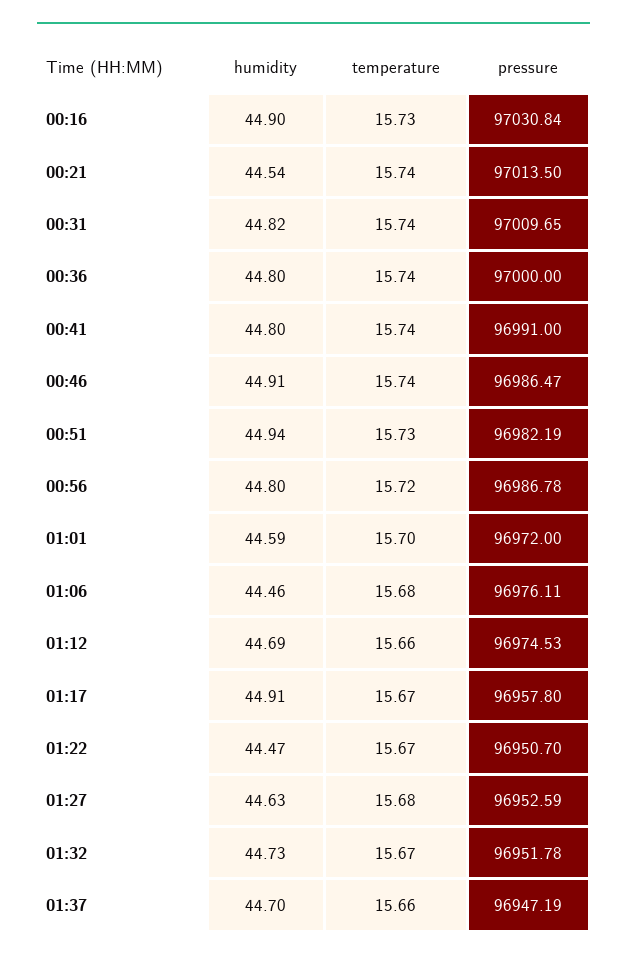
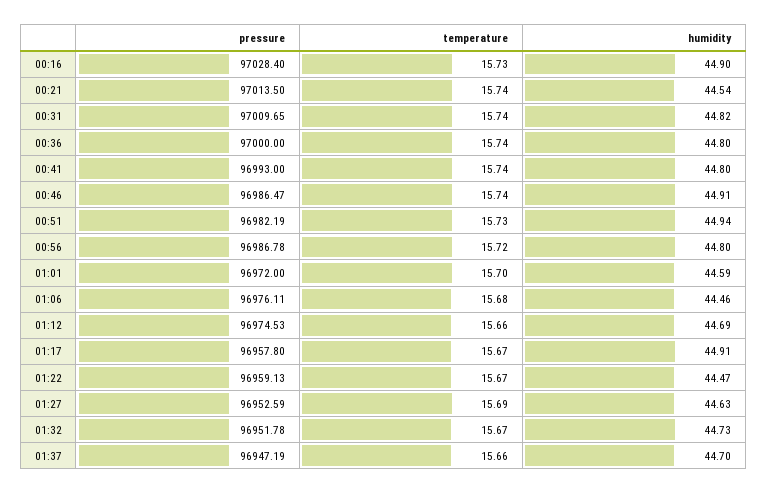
  {
    "humidity": {
      "00:16": 44.9,
      "00:21": 44.54,
      "00:31": 44.82,
      "00:36": 44.8,
      "00:41": 44.8,
      "00:46": 44.91,
      "00:51": 44.94,
      "00:56": 44.8,
      "01:01": 44.59,
      "01:06": 44.46,
      "01:12": 44.69,
      "01:17": 44.91,
      "01:22": 44.47,
      "01:27": 44.63,
      "01:32": 44.73,
      "01:37": 44.7
    },
    "temperature": {
      "00:16": 15.73,
      "00:21": 15.74,
      "00:31": 15.74,
      "00:36": 15.74,
      "00:41": 15.74,
      "00:46": 15.74,
      "00:51": 15.73,
      "00:56": 15.72,
      "01:01": 15.7,
      "01:06": 15.68,
      "01:12": 15.66,
      "01:17": 15.67,
      "01:22": 15.67,
-     "01:27": 15.68,
+     "01:27": 15.69,
      "01:32": 15.67,
      "01:37": 15.66
    },
    "pressure": {
-     "00:16": 97030.84,
+     "00:16": 97028.4,
      "00:21": 97013.5,
      "00:31": 97009.65,
      "00:36": 97000,
-     "00:41": 96991,
+     "00:41": 96993,
      "00:46": 96986.47,
      "00:51": 96982.19,
      "00:56": 96986.78,
      "01:01": 96972,
      "01:06": 96976.11,
      "01:12": 96974.53,
      "01:17": 96957.8,
-     "01:22": 96950.7,
+     "01:22": 96959.13,
      "01:27": 96952.59,
      "01:32": 96951.78,
      "01:37": 96947.19
    }
  }

